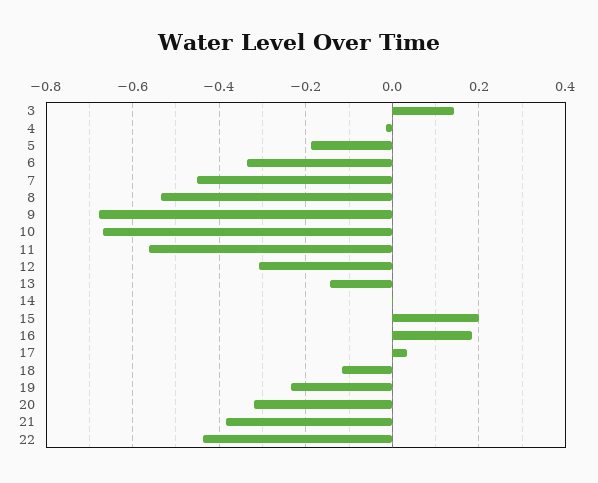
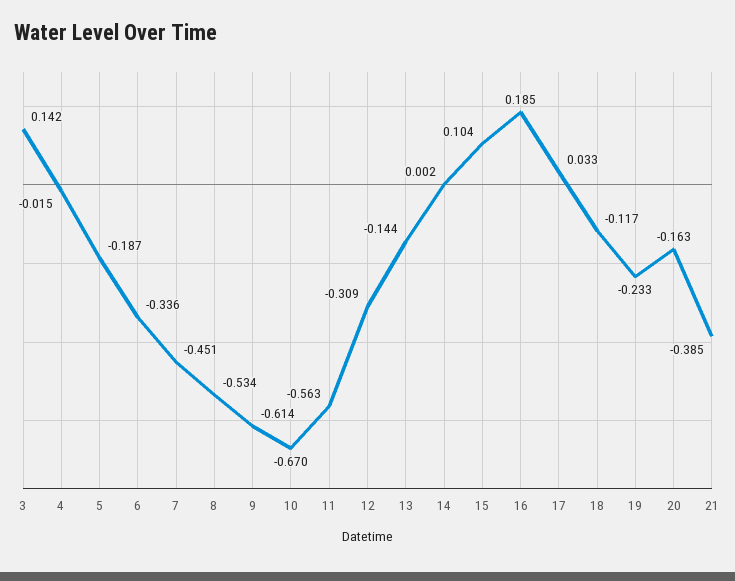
  {
    "3": 0.142,
    "4": -0.015,
    "5": -0.187,
    "6": -0.336,
    "7": -0.451,
    "8": -0.534,
-   "9": -0.68,
+   "9": -0.614,
    "10": -0.67,
    "11": -0.563,
    "12": -0.309,
    "13": -0.144,
    "14": 0.002,
-   "15": 0.2,
+   "15": 0.104,
    "16": 0.185,
    "17": 0.033,
    "18": -0.117,
    "19": -0.233,
-   "20": -0.32,
+   "20": -0.163,
-   "21": -0.385,
+   "21": -0.385
-   "22": -0.44
  }

